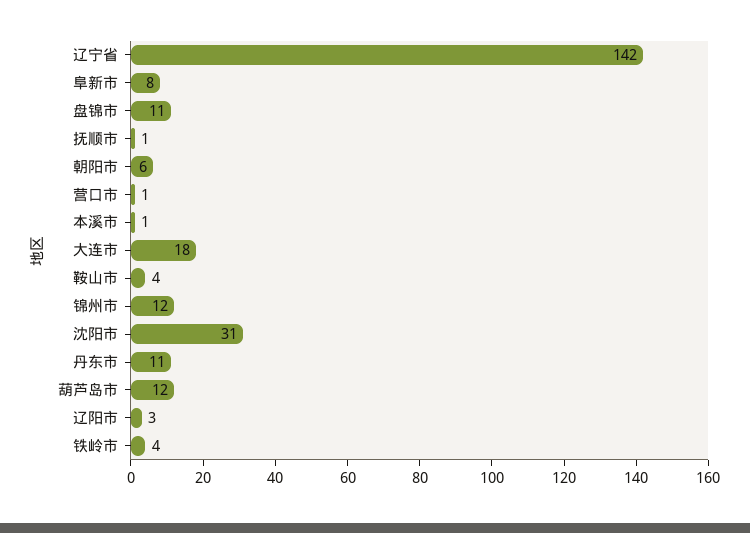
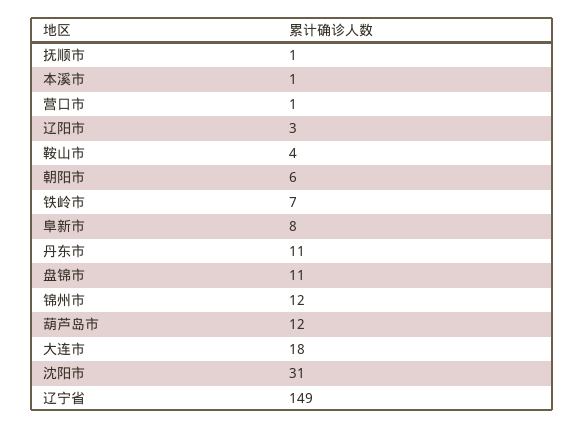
  {
-   "辽宁省": 142,
+   "辽宁省": 149,
    "阜新市": 8,
    "盘锦市": 11,
    "抚顺市": 1,
    "朝阳市": 6,
    "营口市": 1,
    "本溪市": 1,
    "大连市": 18,
    "鞍山市": 4,
    "锦州市": 12,
    "沈阳市": 31,
    "丹东市": 11,
    "葫芦岛市": 12,
    "辽阳市": 3,
-   "铁岭市": 4
+   "铁岭市": 7
  }

